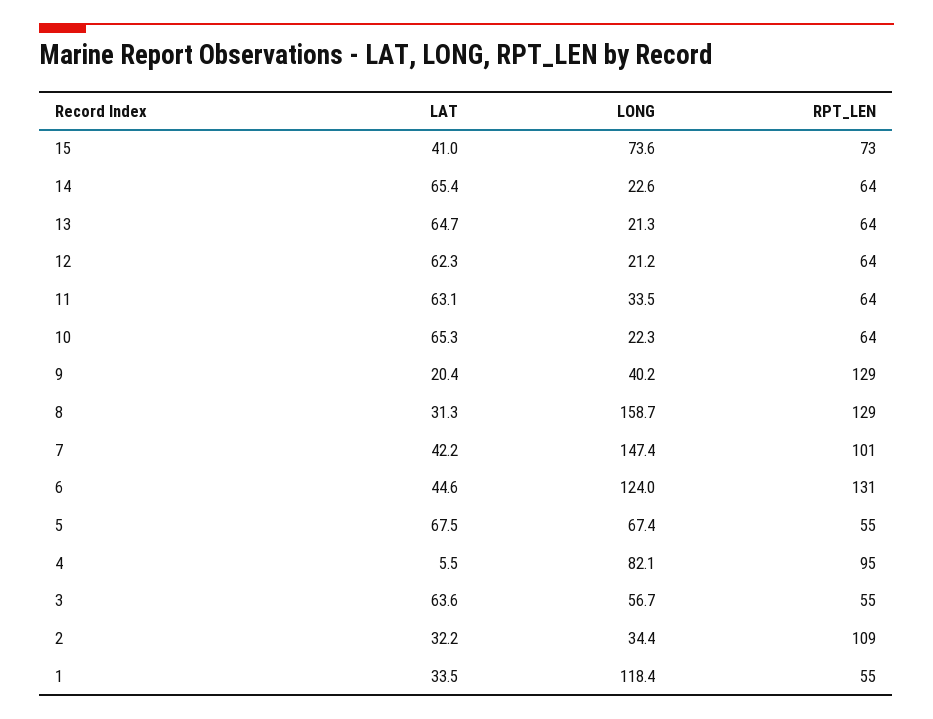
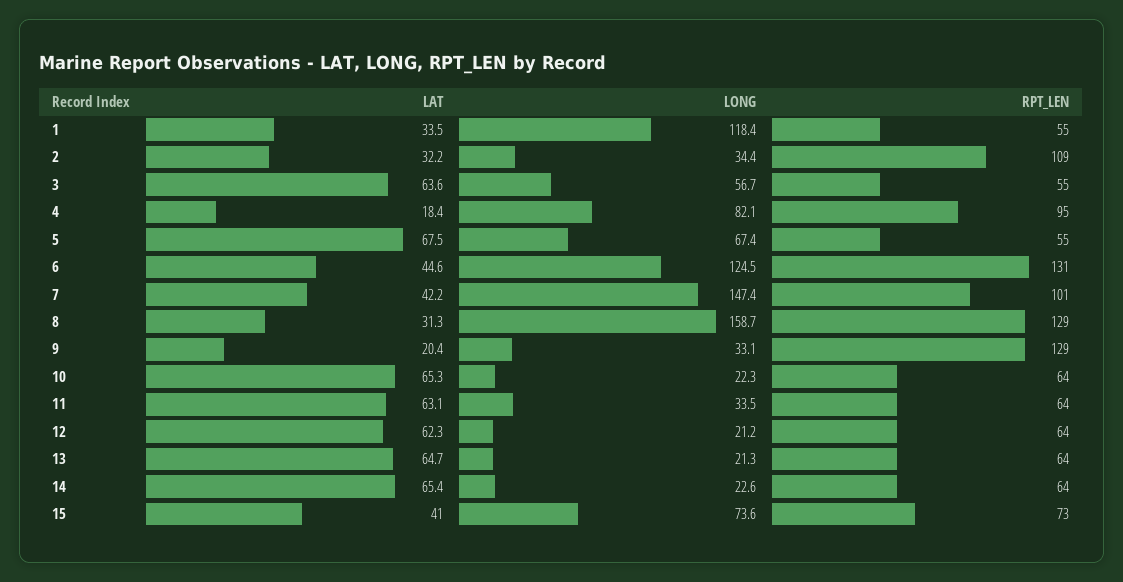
  {
    "LAT": {
      "15": 41,
      "14": 65.4,
      "13": 64.7,
      "12": 62.3,
      "11": 63.1,
      "10": 65.3,
      "9": 20.4,
      "8": 31.3,
      "7": 42.2,
      "6": 44.6,
      "5": 67.5,
-     "4": 5.5,
+     "4": 18.4,
      "3": 63.6,
      "2": 32.2,
      "1": 33.5
    },
    "LONG": {
      "15": 73.6,
      "14": 22.6,
      "13": 21.3,
      "12": 21.2,
      "11": 33.5,
      "10": 22.3,
-     "9": 40.2,
+     "9": 33.1,
      "8": 158.7,
      "7": 147.4,
-     "6": 124,
+     "6": 124.5,
      "5": 67.4,
      "4": 82.1,
      "3": 56.7,
      "2": 34.4,
      "1": 118.4
    },
    "RPT_LEN": {
      "15": 73,
      "14": 64,
      "13": 64,
      "12": 64,
      "11": 64,
      "10": 64,
      "9": 129,
      "8": 129,
      "7": 101,
      "6": 131,
      "5": 55,
      "4": 95,
      "3": 55,
      "2": 109,
      "1": 55
    }
  }

